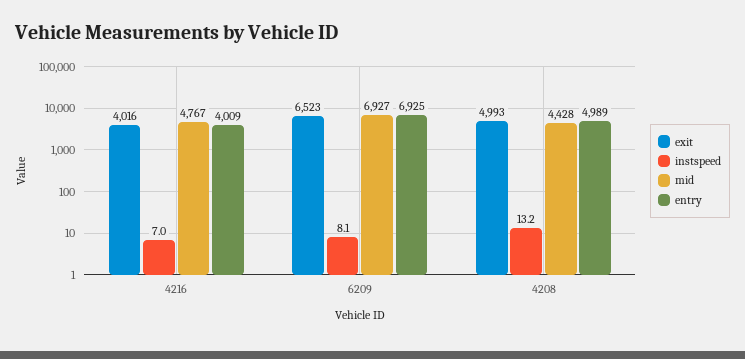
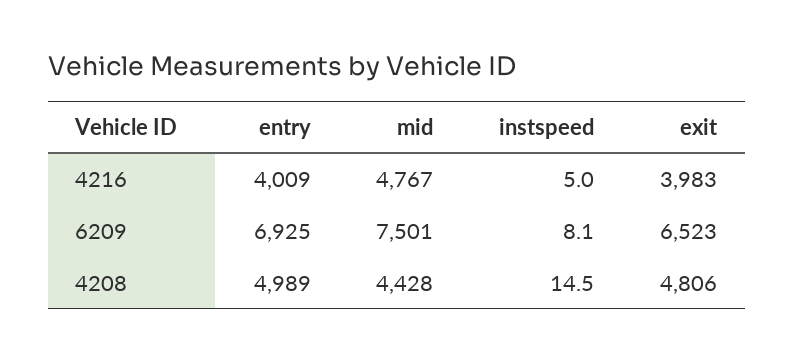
  {
    "exit": {
-     "4216": 4016,
+     "4216": 3983,
      "6209": 6523,
-     "4208": 4993
+     "4208": 4806
    },
    "instspeed": {
-     "4216": 7,
+     "4216": 5,
      "6209": 8.1,
-     "4208": 13.2
+     "4208": 14.5
    },
    "mid": {
      "4216": 4767,
-     "6209": 6927,
+     "6209": 7501,
      "4208": 4428
    },
    "entry": {
      "4216": 4009,
      "6209": 6925,
      "4208": 4989
    }
  }

